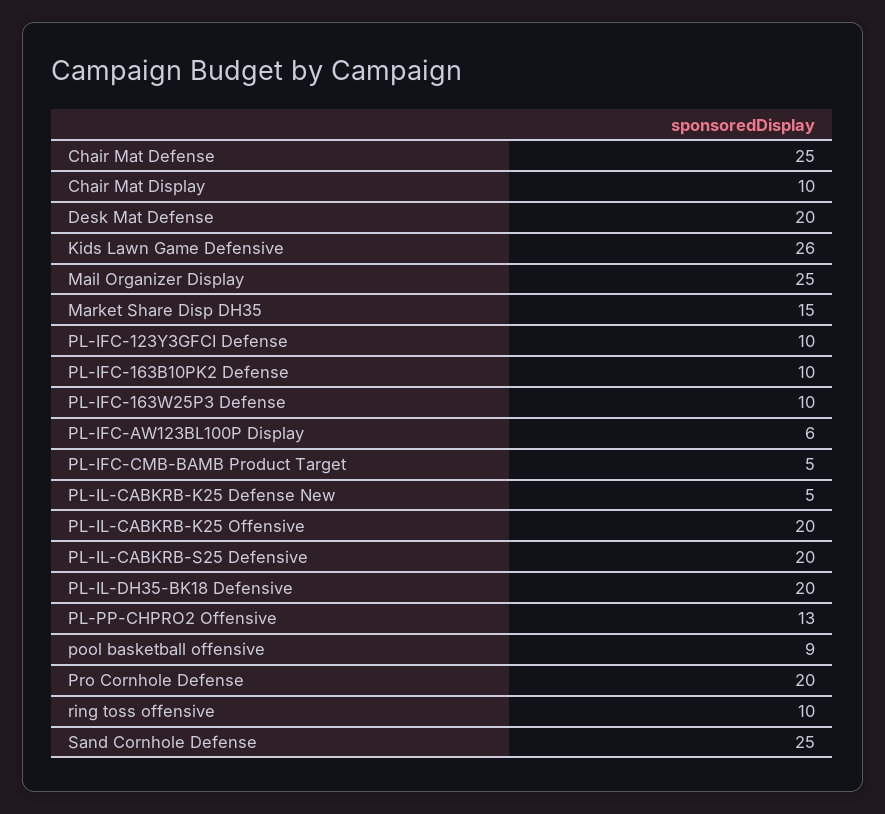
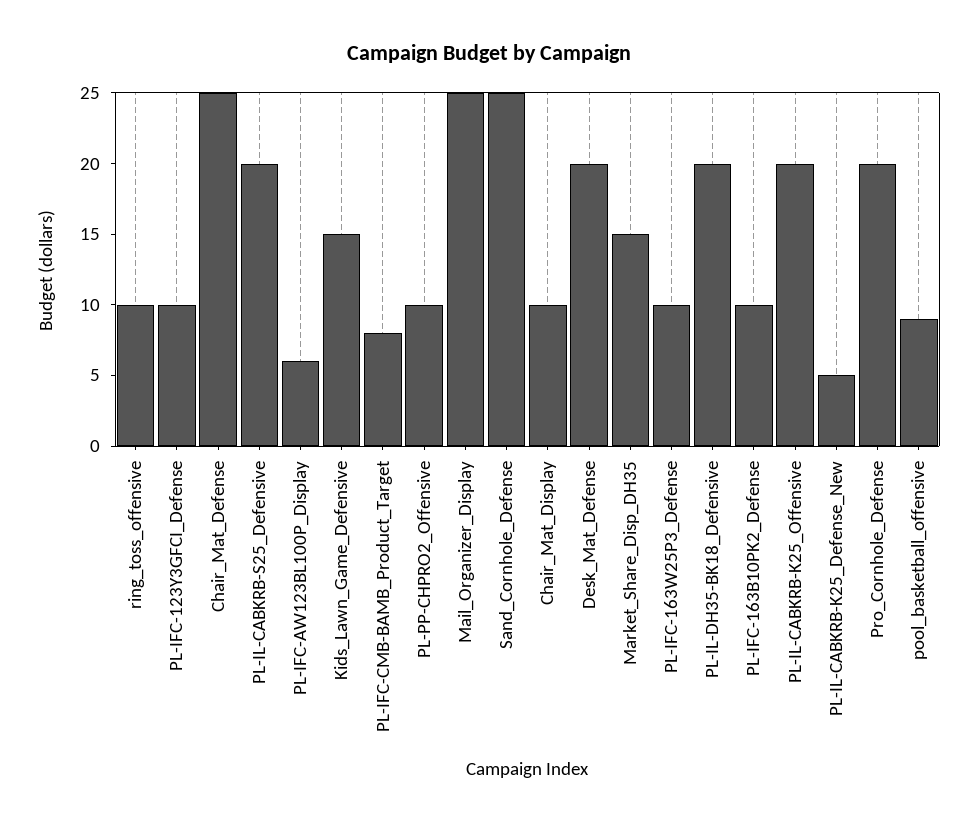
  {
    "Chair Mat Defense": 25,
    "Chair Mat Display": 10,
    "Desk Mat Defense": 20,
-   "Kids Lawn Game Defensive": 26,
+   "Kids Lawn Game Defensive": 15,
    "Mail Organizer Display": 25,
    "Market Share Disp DH35": 15,
    "PL-IFC-123Y3GFCI Defense": 10,
    "PL-IFC-163B10PK2 Defense": 10,
    "PL-IFC-163W25P3 Defense": 10,
    "PL-IFC-AW123BL100P Display": 6,
-   "PL-IFC-CMB-BAMB Product Target": 5,
+   "PL-IFC-CMB-BAMB Product Target": 8,
    "PL-IL-CABKRB-K25 Defense New": 5,
    "PL-IL-CABKRB-K25 Offensive": 20,
    "PL-IL-CABKRB-S25 Defensive": 20,
    "PL-IL-DH35-BK18 Defensive": 20,
-   "PL-PP-CHPRO2 Offensive": 13,
+   "PL-PP-CHPRO2 Offensive": 10,
    "pool basketball offensive": 9,
    "Pro Cornhole Defense": 20,
    "ring toss offensive": 10,
    "Sand Cornhole Defense": 25
  }

